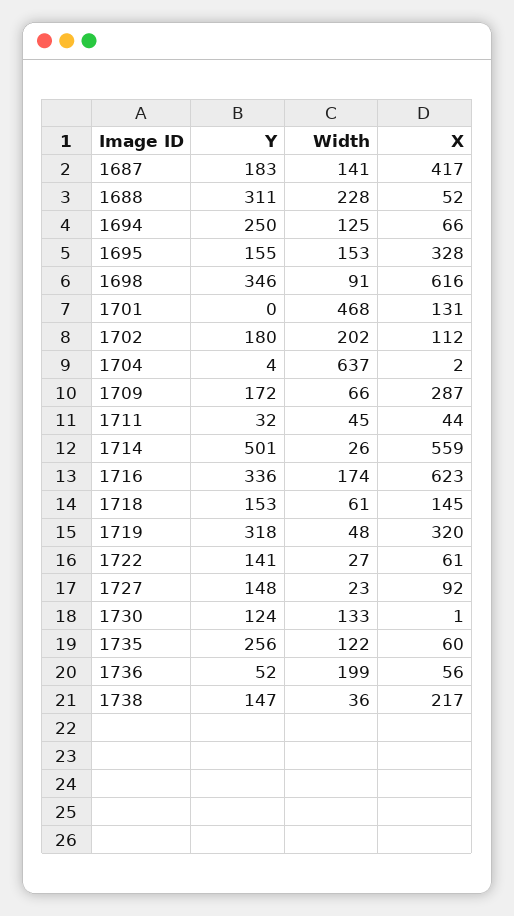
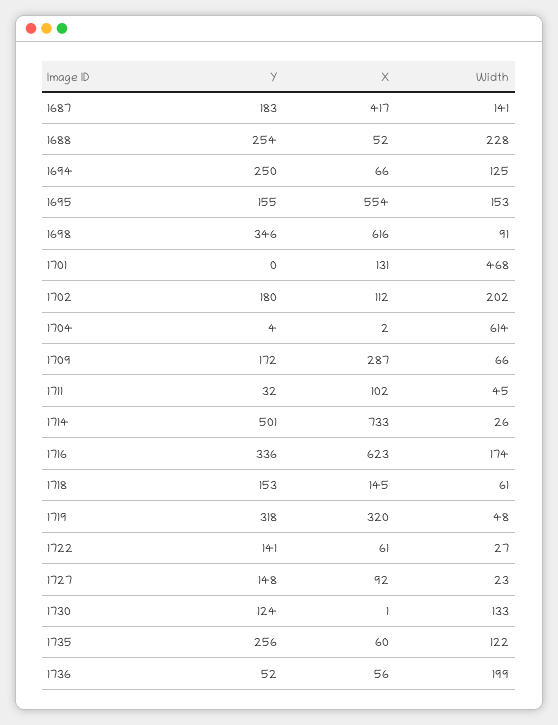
  {
    "Y": {
      "1687": 183,
-     "1688": 311,
+     "1688": 254,
      "1694": 250,
      "1695": 155,
      "1698": 346,
      "1701": 0,
      "1702": 180,
      "1704": 4,
      "1709": 172,
      "1711": 32,
      "1714": 501,
      "1716": 336,
      "1718": 153,
      "1719": 318,
      "1722": 141,
      "1727": 148,
      "1730": 124,
      "1735": 256,
-     "1736": 52,
+     "1736": 52
-     "1738": 147
    },
    "Width": {
      "1687": 141,
      "1688": 228,
      "1694": 125,
      "1695": 153,
      "1698": 91,
      "1701": 468,
      "1702": 202,
-     "1704": 637,
+     "1704": 614,
      "1709": 66,
      "1711": 45,
      "1714": 26,
      "1716": 174,
      "1718": 61,
      "1719": 48,
      "1722": 27,
      "1727": 23,
      "1730": 133,
      "1735": 122,
-     "1736": 199,
+     "1736": 199
-     "1738": 36
    },
    "X": {
      "1687": 417,
      "1688": 52,
      "1694": 66,
-     "1695": 328,
+     "1695": 554,
      "1698": 616,
      "1701": 131,
      "1702": 112,
      "1704": 2,
      "1709": 287,
-     "1711": 44,
+     "1711": 102,
-     "1714": 559,
+     "1714": 733,
      "1716": 623,
      "1718": 145,
      "1719": 320,
      "1722": 61,
      "1727": 92,
      "1730": 1,
      "1735": 60,
-     "1736": 56,
+     "1736": 56
-     "1738": 217
    }
  }

